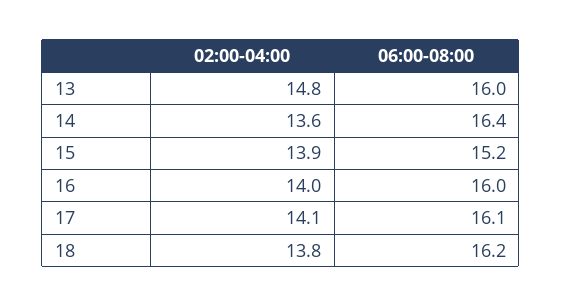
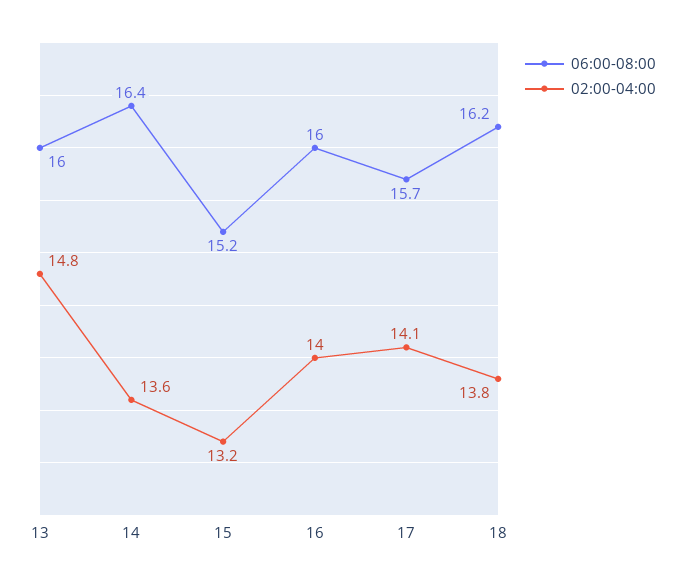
  {
    "02:00-04:00": {
      "13": 14.8,
      "14": 13.6,
-     "15": 13.9,
+     "15": 13.2,
      "16": 14,
      "17": 14.1,
      "18": 13.8
    },
    "06:00-08:00": {
      "13": 16,
      "14": 16.4,
      "15": 15.2,
      "16": 16,
-     "17": 16.1,
+     "17": 15.7,
      "18": 16.2
    }
  }

